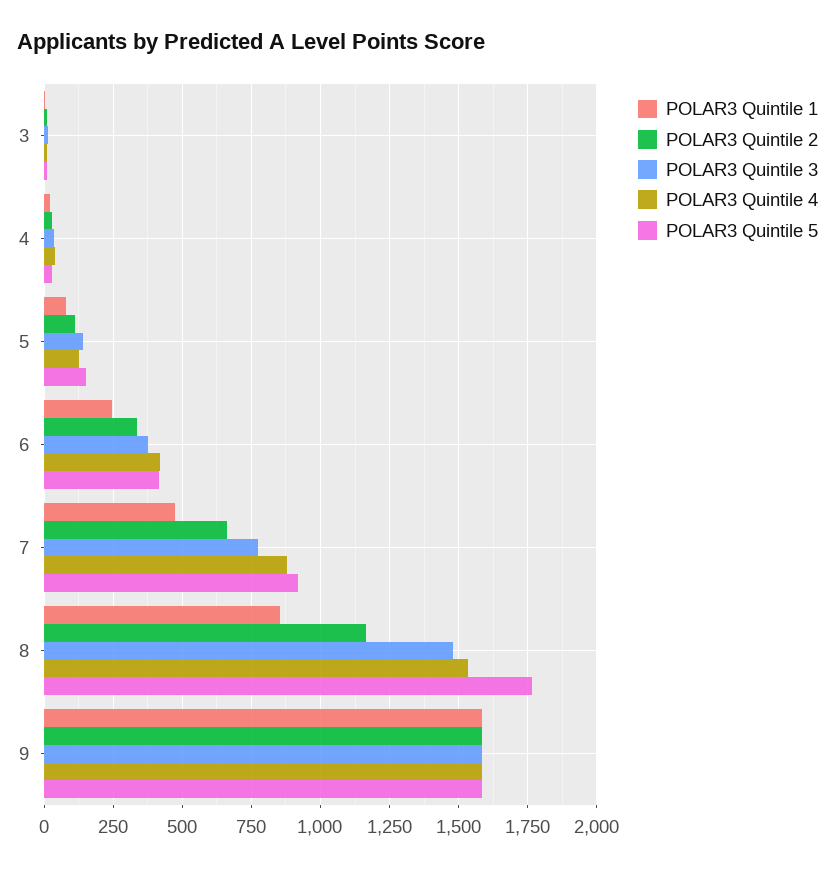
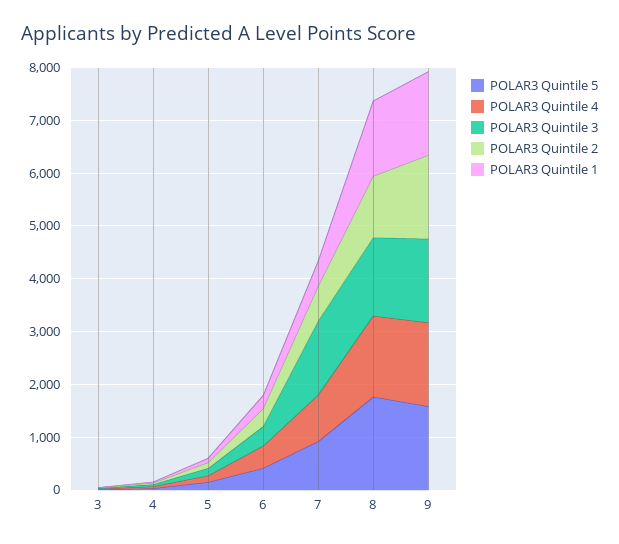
  {
    "POLAR3 Quintile 1": {
      "3": 0,
      "4": 25,
      "5": 75,
      "6": 250,
      "7": 475,
-     "8": 850,
+     "8": 1400,
      "9": 1575
    },
    "POLAR3 Quintile 2": {
      "3": 0,
      "4": 25,
      "5": 100,
      "6": 325,
      "7": 650,
      "8": 1175,
      "9": 1575
    },
    "POLAR3 Quintile 3": {
      "3": 25,
      "4": 25,
      "5": 150,
      "6": 375,
-     "7": 775,
+     "7": 1400,
      "8": 1475,
      "9": 1575
    },
    "POLAR3 Quintile 4": {
      "3": 0,
      "4": 50,
      "5": 125,
      "6": 425,
      "7": 875,
      "8": 1525,
      "9": 1575
    },
    "POLAR3 Quintile 5": {
      "3": 0,
      "4": 25,
      "5": 150,
      "6": 425,
      "7": 925,
      "8": 1775,
      "9": 1575
    }
  }

